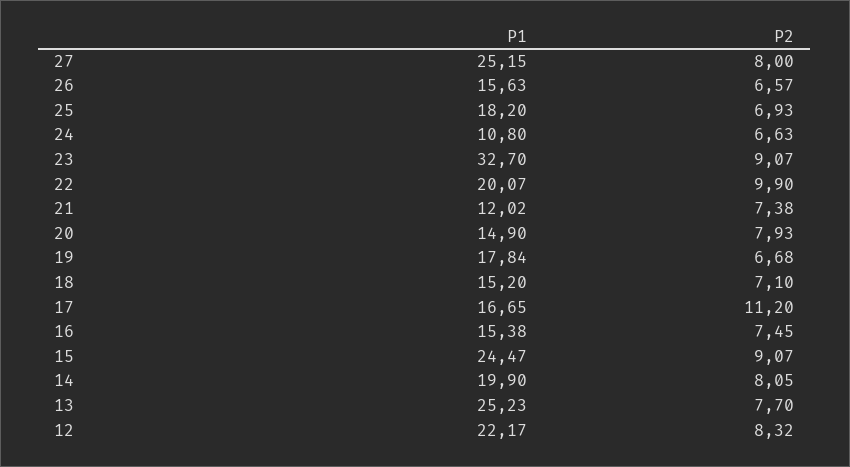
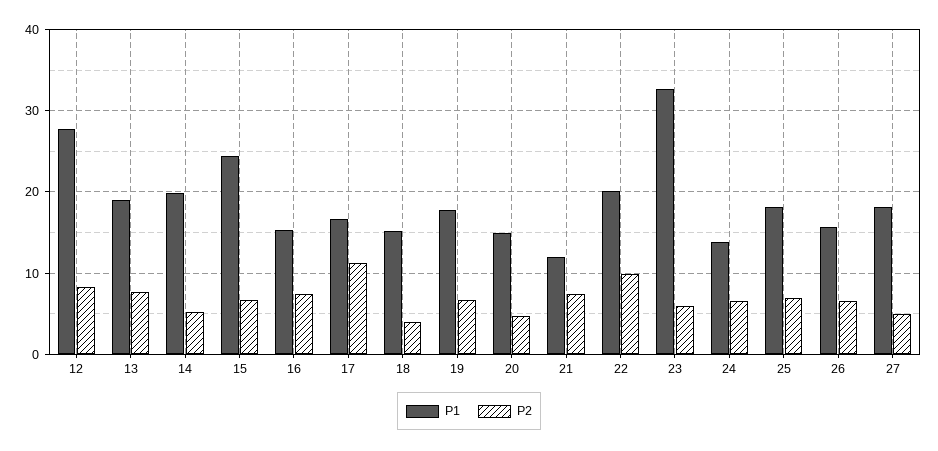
  {
    "P1": {
-     "27": 25.15,
+     "27": 18,
      "26": 15.63,
      "25": 18.2,
-     "24": 10.8,
+     "24": 14,
      "23": 32.7,
      "22": 20.07,
      "21": 12.02,
      "20": 14.9,
      "19": 17.84,
      "18": 15.2,
      "17": 16.65,
      "16": 15.38,
      "15": 24.47,
      "14": 19.9,
-     "13": 25.23,
+     "13": 19,
-     "12": 22.17
+     "12": 28
    },
    "P2": {
-     "27": 8,
+     "27": 5,
      "26": 6.57,
      "25": 6.93,
      "24": 6.63,
-     "23": 9.07,
+     "23": 6,
      "22": 9.9,
      "21": 7.38,
-     "20": 7.93,
+     "20": 5,
      "19": 6.68,
-     "18": 7.1,
+     "18": 4,
      "17": 11.2,
      "16": 7.45,
-     "15": 9.07,
+     "15": 7,
-     "14": 8.05,
+     "14": 5,
      "13": 7.7,
      "12": 8.32
    }
  }

